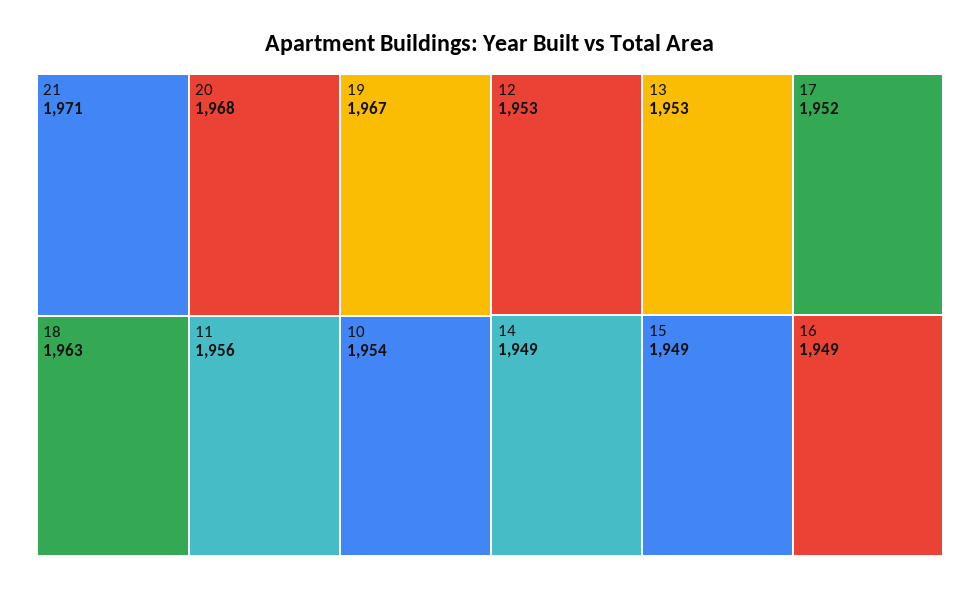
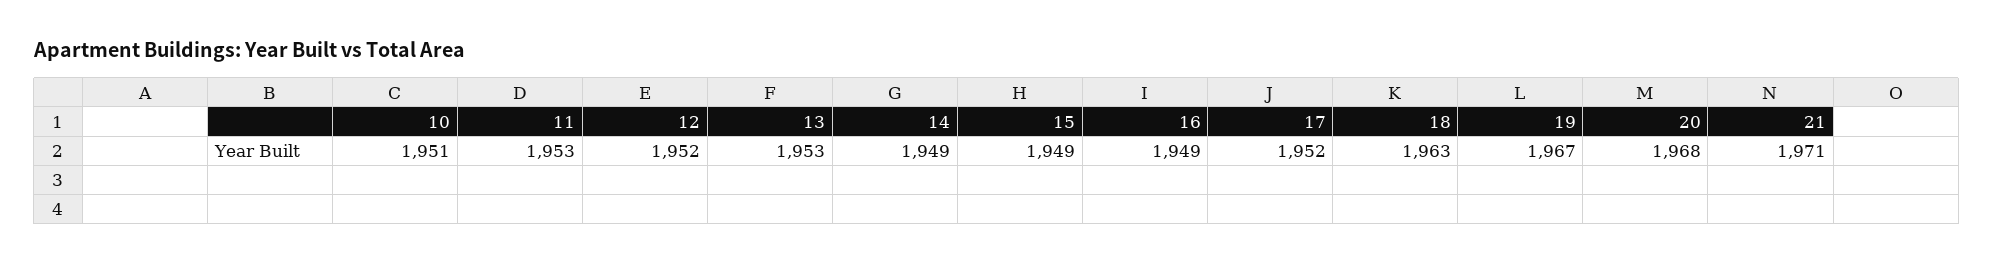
  {
    "21": 1971,
    "20": 1968,
    "19": 1967,
    "18": 1963,
-   "11": 1956,
+   "11": 1953,
-   "10": 1954,
+   "10": 1951,
-   "12": 1953,
+   "12": 1952,
    "13": 1953,
    "17": 1952,
    "14": 1949,
    "15": 1949,
    "16": 1949
  }

